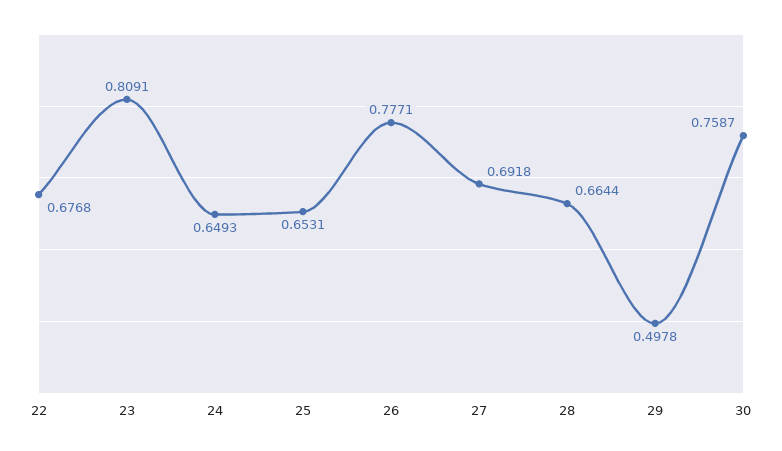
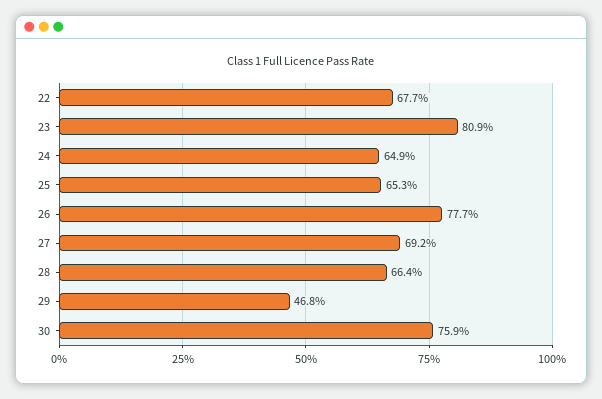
  {
    "22": 0.6768,
    "23": 0.8091,
    "24": 0.6493,
    "25": 0.6531,
    "26": 0.7771,
    "27": 0.6918,
    "28": 0.6644,
-   "29": 0.4978,
+   "29": 0.468,
    "30": 0.7587
  }

